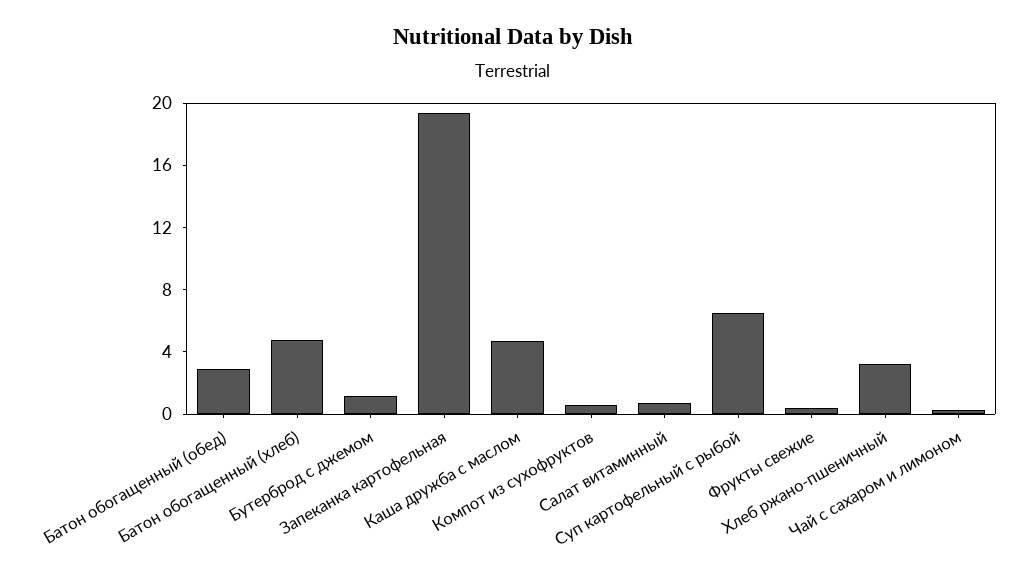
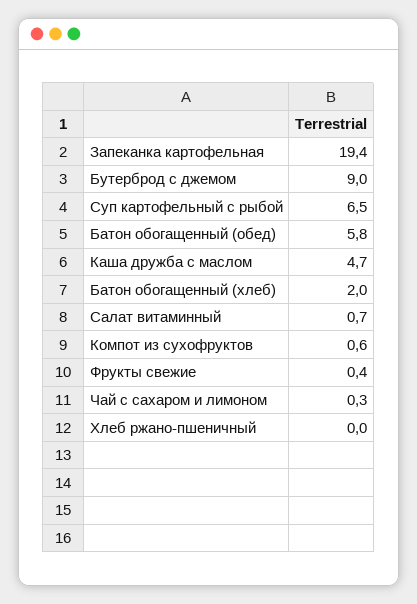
  {
-   "Батон обогащенный (обед)": 3,
+   "Батон обогащенный (обед)": 5.8,
-   "Батон обогащенный (хлеб)": 5,
+   "Батон обогащенный (хлеб)": 2,
-   "Бутерброд с джемом": 1,
+   "Бутерброд с джемом": 9,
    "Запеканка картофельная": 19.4,
    "Каша дружба с маслом": 4.7,
    "Компот из сухофруктов": 0.6,
    "Салат витаминный": 0.7,
    "Суп картофельный с рыбой": 6.5,
    "Фрукты свежие": 0.4,
-   "Хлеб ржано-пшеничный": 3,
+   "Хлеб ржано-пшеничный": 0,
    "Чай с сахаром и лимоном": 0.3
  }

